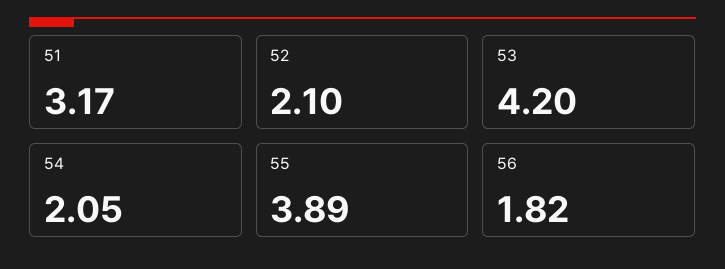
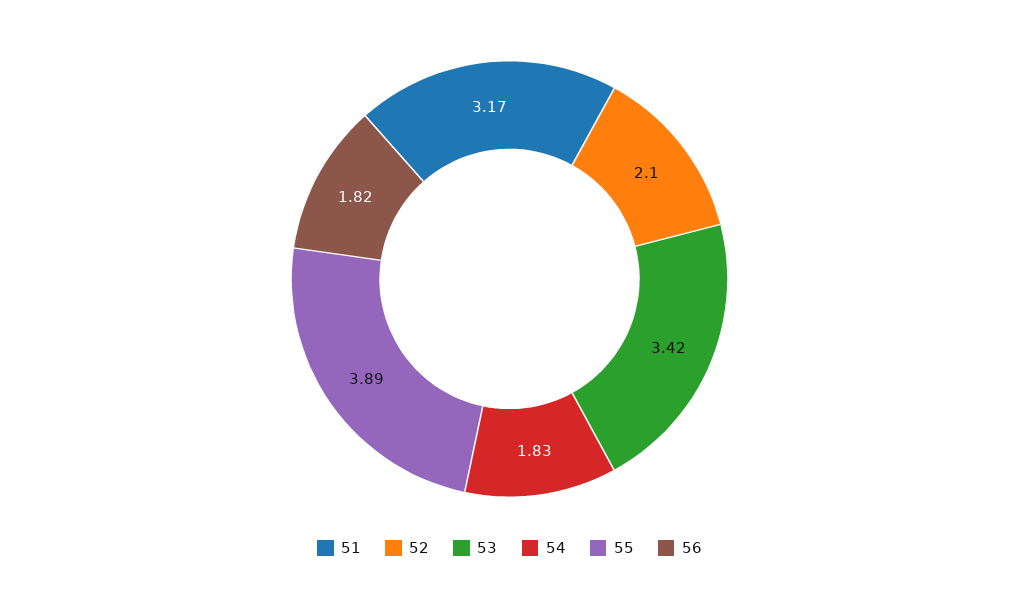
  {
    "51": 3.17,
    "52": 2.1,
-   "53": 4.2,
+   "53": 3.42,
-   "54": 2.05,
+   "54": 1.83,
    "55": 3.89,
    "56": 1.82
  }

